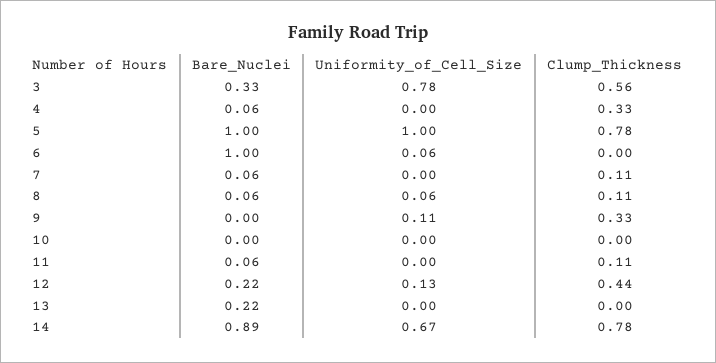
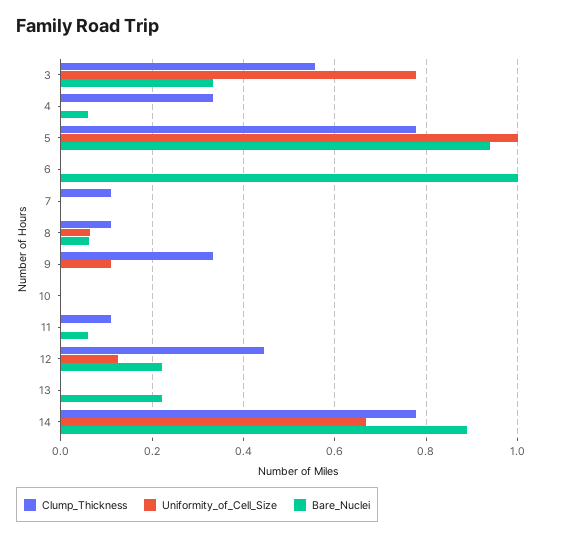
  {
    "Bare_Nuclei": {
      "3": 0.33,
      "4": 0.06,
-     "5": 1,
+     "5": 0.94,
      "6": 1,
-     "7": 0.06,
+     "7": 0,
      "8": 0.06,
      "9": 0,
      "10": 0,
      "11": 0.06,
      "12": 0.22,
      "13": 0.22,
      "14": 0.89
    },
    "Uniformity_of_Cell_Size": {
      "3": 0.78,
      "4": 0,
      "5": 1,
-     "6": 0.06,
+     "6": 0,
      "7": 0,
      "8": 0.06,
      "9": 0.11,
      "10": 0,
      "11": 0,
      "12": 0.13,
      "13": 0,
      "14": 0.67
    },
    "Clump_Thickness": {
      "3": 0.56,
      "4": 0.33,
      "5": 0.78,
      "6": 0,
      "7": 0.11,
      "8": 0.11,
      "9": 0.33,
      "10": 0,
      "11": 0.11,
      "12": 0.44,
      "13": 0,
      "14": 0.78
    }
  }

